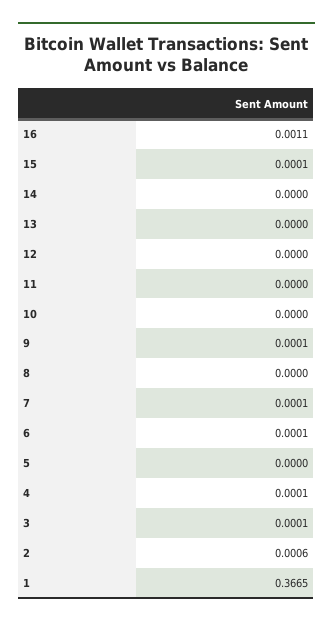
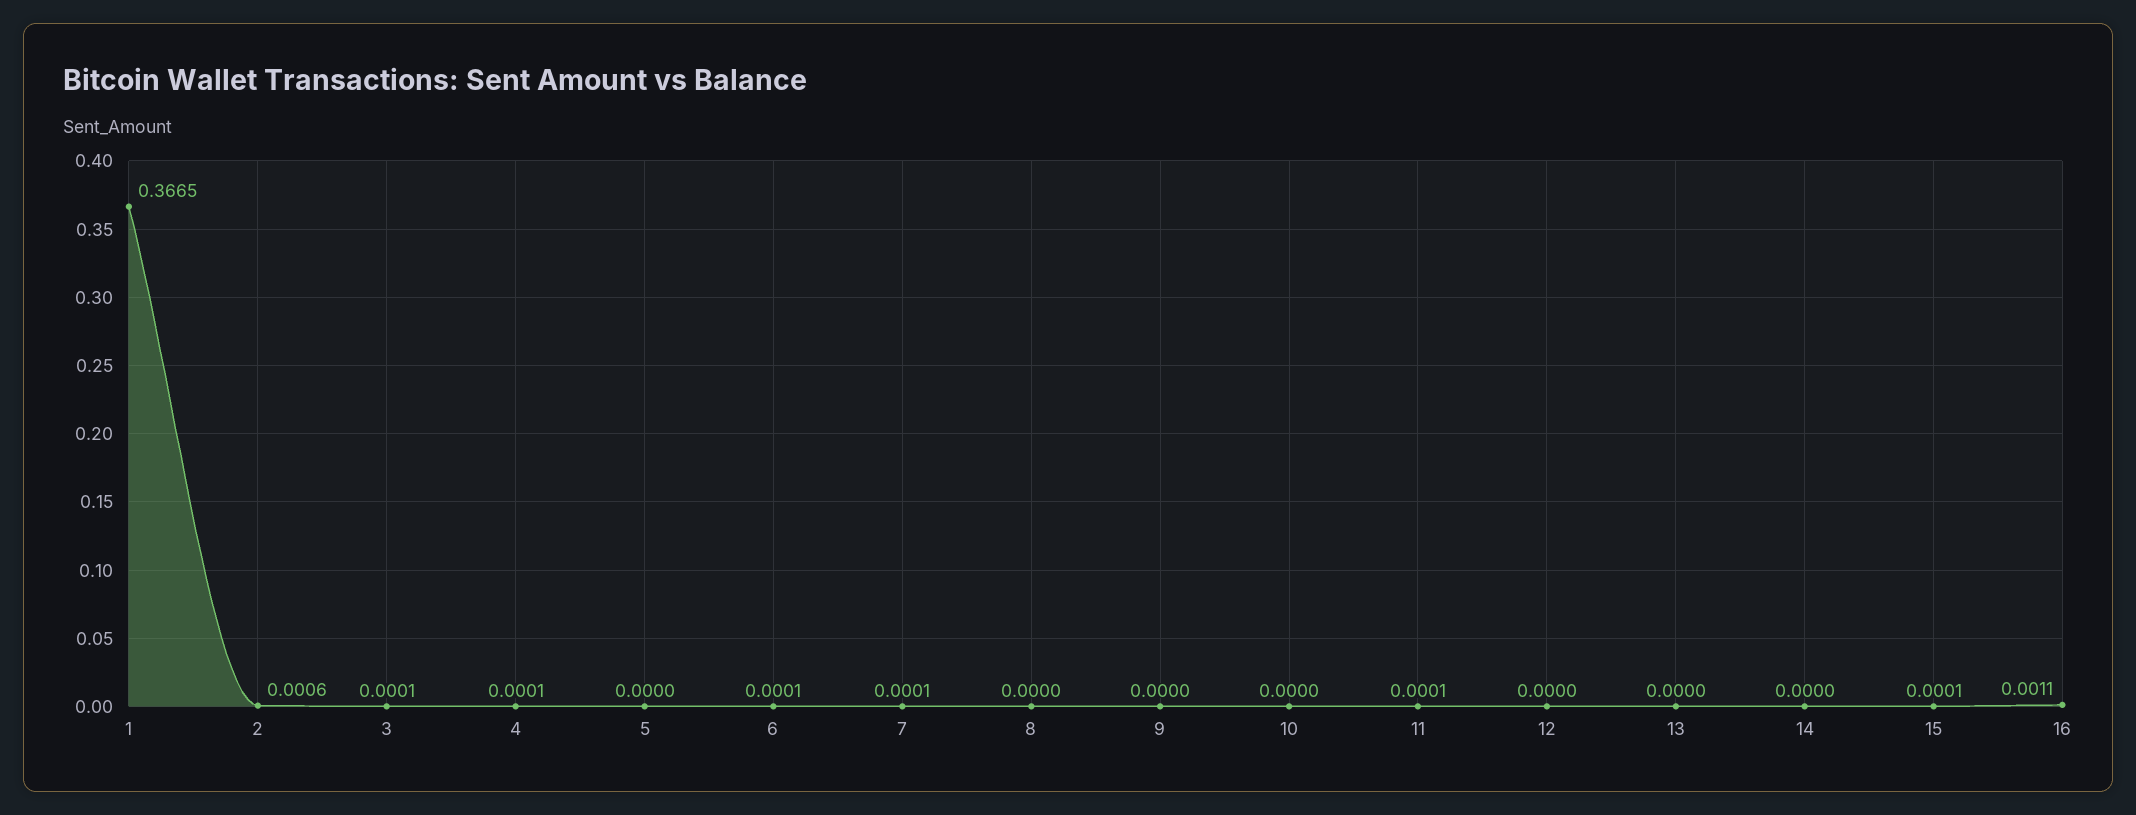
  {
    "16": 0.0011,
    "15": 0.0001,
    "14": 0,
    "13": 0,
    "12": 0,
-   "11": 0,
+   "11": 0.0001,
    "10": 0,
-   "9": 0.0001,
+   "9": 0,
    "8": 0,
    "7": 0.0001,
    "6": 0.0001,
    "5": 0,
    "4": 0.0001,
    "3": 0.0001,
    "2": 0.0006,
    "1": 0.3665
  }

